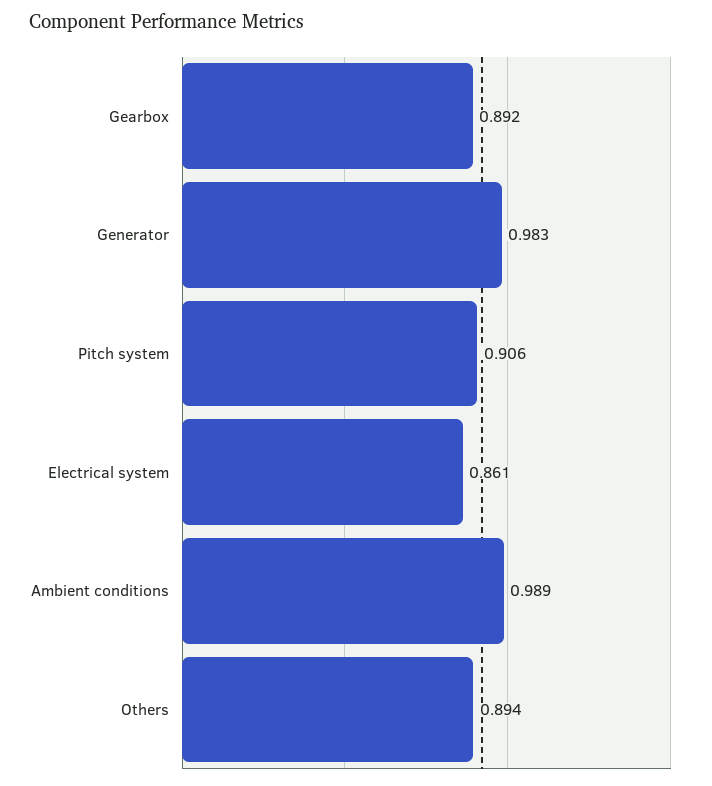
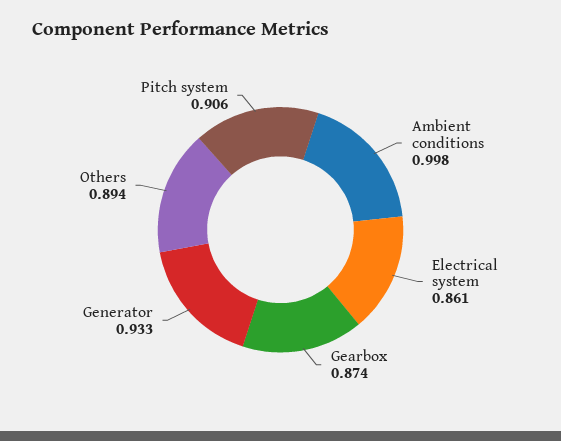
  {
-   "Gearbox": 0.892,
+   "Gearbox": 0.874,
-   "Generator": 0.983,
+   "Generator": 0.933,
    "Pitch system": 0.906,
    "Electrical system": 0.861,
-   "Ambient conditions": 0.989,
+   "Ambient conditions": 0.998,
    "Others": 0.894
  }

